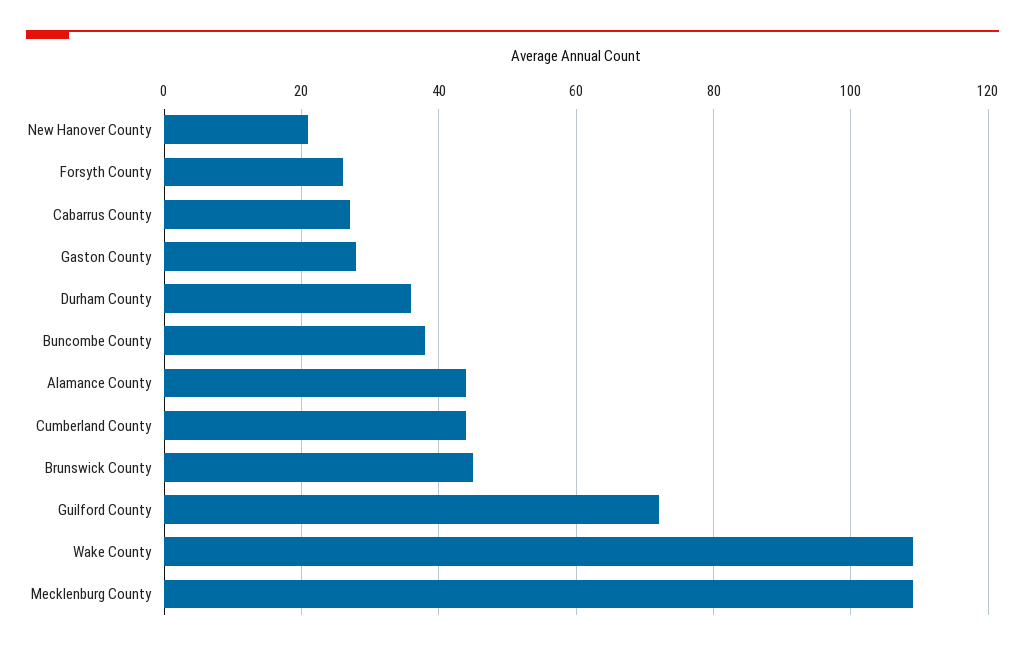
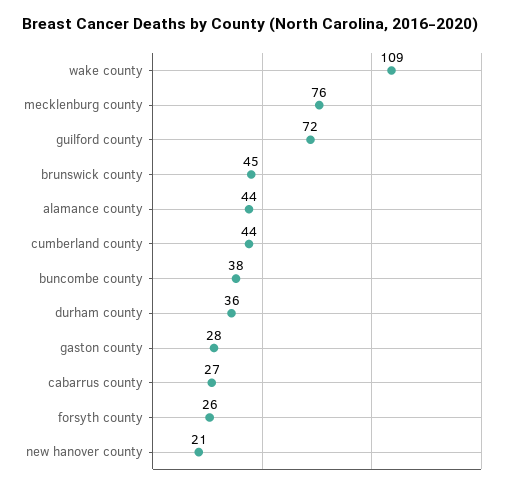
  {
    "New Hanover County": 21,
    "Forsyth County": 26,
    "Cabarrus County": 27,
    "Gaston County": 28,
    "Durham County": 36,
    "Buncombe County": 38,
    "Alamance County": 44,
    "Cumberland County": 44,
    "Brunswick County": 45,
    "Guilford County": 72,
    "Wake County": 109,
-   "Mecklenburg County": 110
+   "Mecklenburg County": 76
  }

